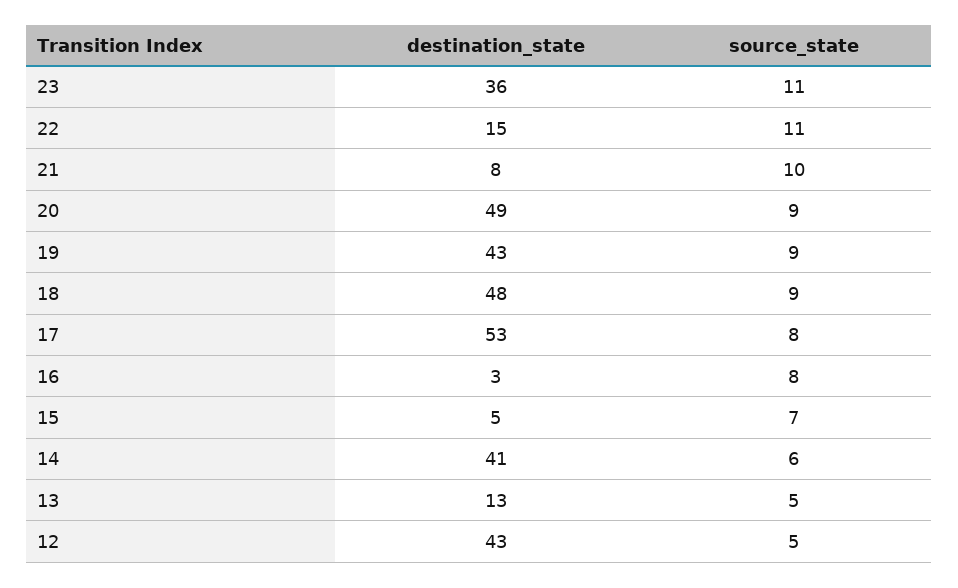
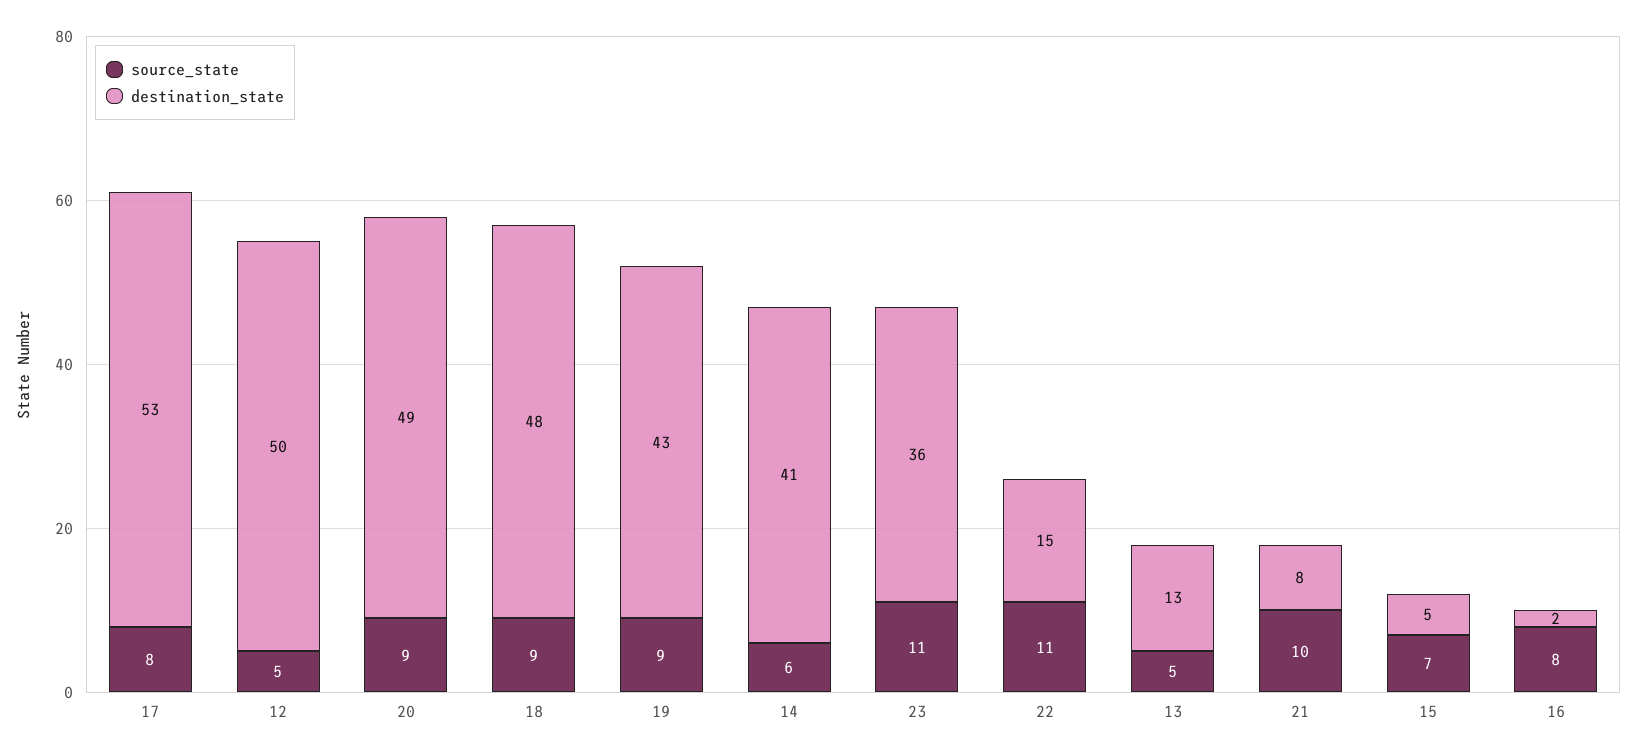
  {
    "destination_state": {
      "23": 36,
      "22": 15,
      "21": 8,
      "20": 49,
      "19": 43,
      "18": 48,
      "17": 53,
-     "16": 3,
+     "16": 2,
      "15": 5,
      "14": 41,
      "13": 13,
-     "12": 43
+     "12": 50
    },
    "source_state": {
      "23": 11,
      "22": 11,
      "21": 10,
      "20": 9,
      "19": 9,
      "18": 9,
      "17": 8,
      "16": 8,
      "15": 7,
      "14": 6,
      "13": 5,
      "12": 5
    }
  }

